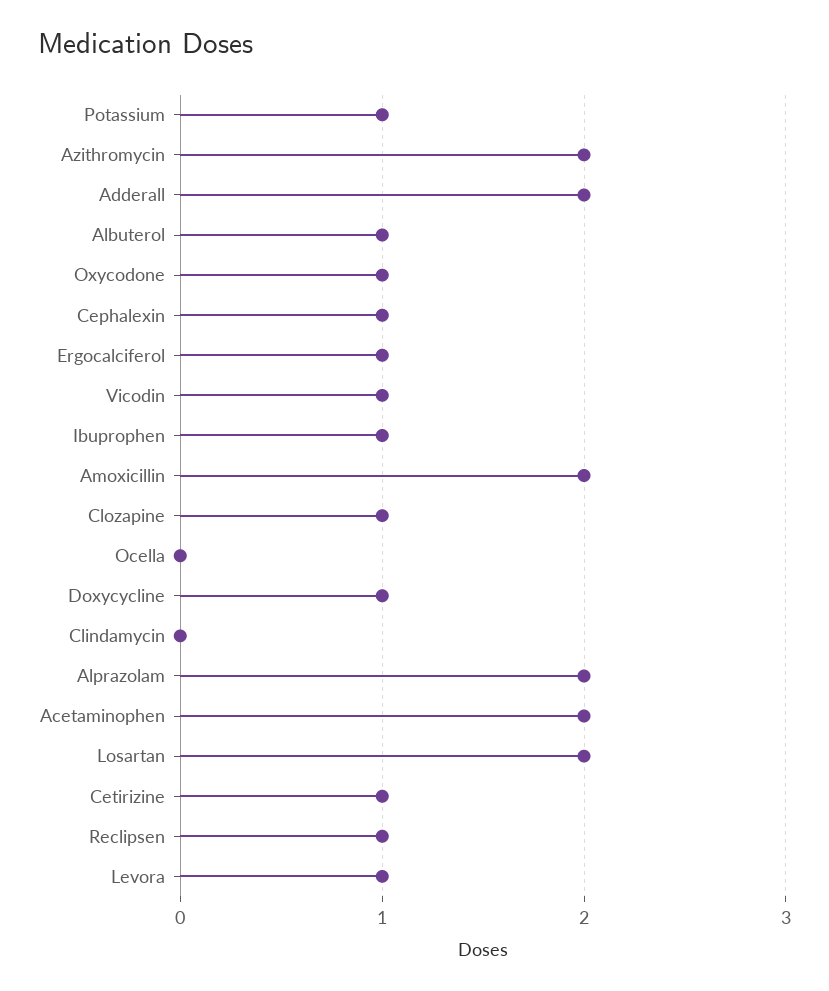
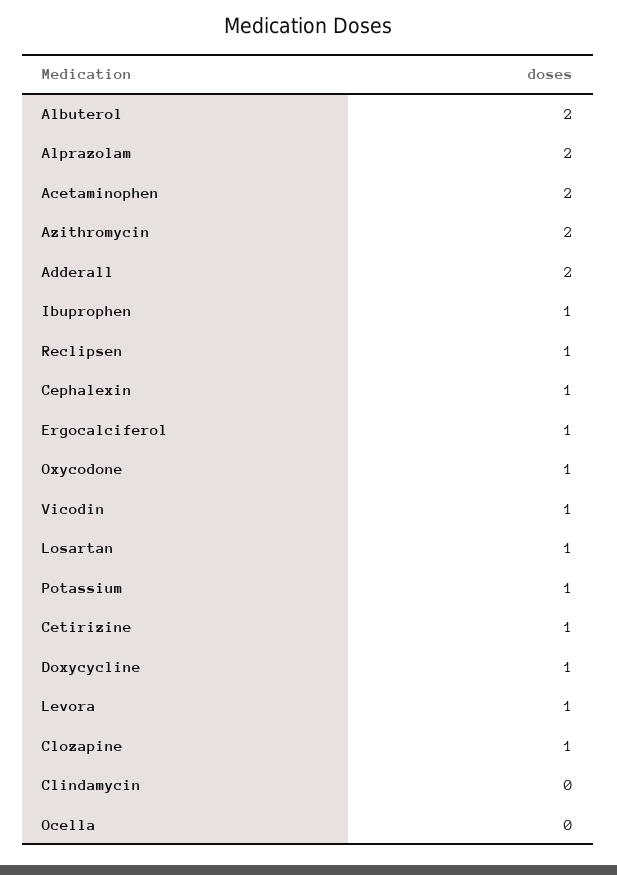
  {
    "Potassium": 1,
    "Azithromycin": 2,
    "Adderall": 2,
-   "Albuterol": 1,
+   "Albuterol": 2,
    "Oxycodone": 1,
    "Cephalexin": 1,
    "Ergocalciferol": 1,
    "Vicodin": 1,
    "Ibuprophen": 1,
-   "Amoxicillin": 2,
    "Clozapine": 1,
    "Ocella": 0,
    "Doxycycline": 1,
    "Clindamycin": 0,
    "Alprazolam": 2,
    "Acetaminophen": 2,
-   "Losartan": 2,
+   "Losartan": 1,
    "Cetirizine": 1,
    "Reclipsen": 1,
    "Levora": 1
  }

